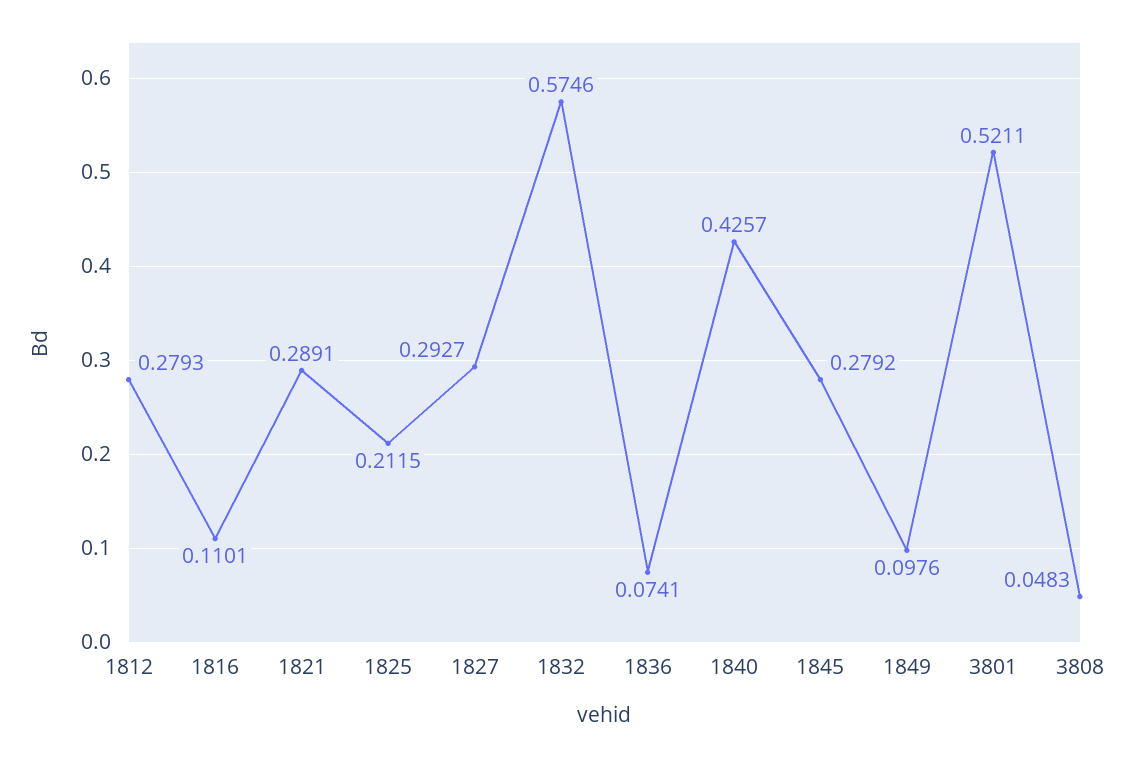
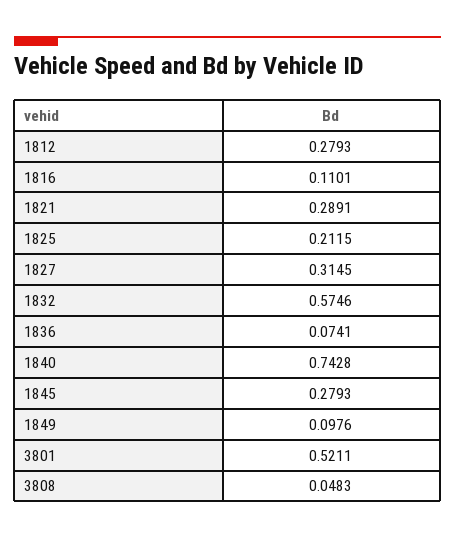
  {
    "1812": 0.2793,
    "1816": 0.1101,
    "1821": 0.2891,
    "1825": 0.2115,
-   "1827": 0.2927,
+   "1827": 0.3145,
    "1832": 0.5746,
    "1836": 0.0741,
-   "1840": 0.4257,
+   "1840": 0.7428,
-   "1845": 0.2792,
+   "1845": 0.2793,
    "1849": 0.0976,
    "3801": 0.5211,
    "3808": 0.0483
  }

